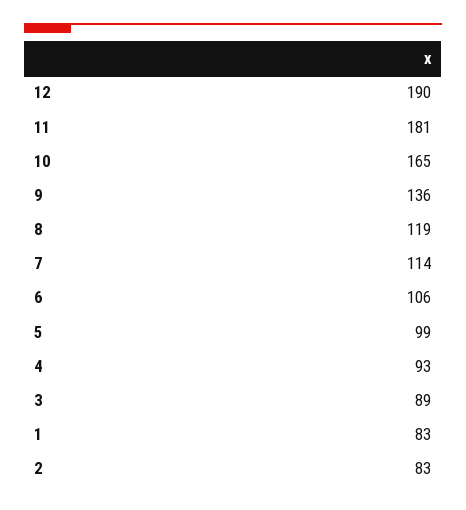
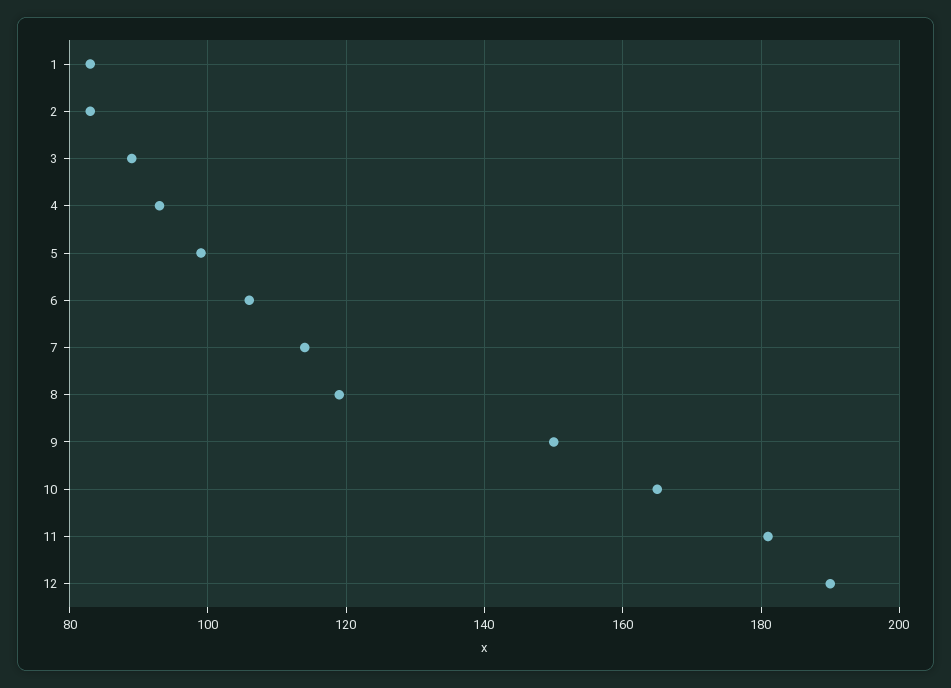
  {
    "12": 190,
    "11": 181,
    "10": 165,
-   "9": 136,
+   "9": 150,
    "8": 119,
    "7": 114,
    "6": 106,
    "5": 99,
    "4": 93,
    "3": 89,
    "1": 83,
    "2": 83
  }

